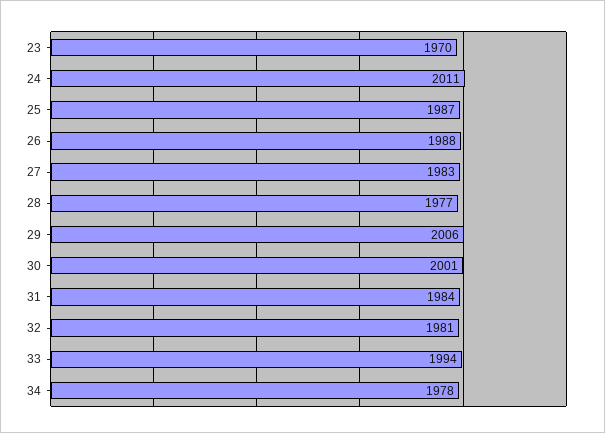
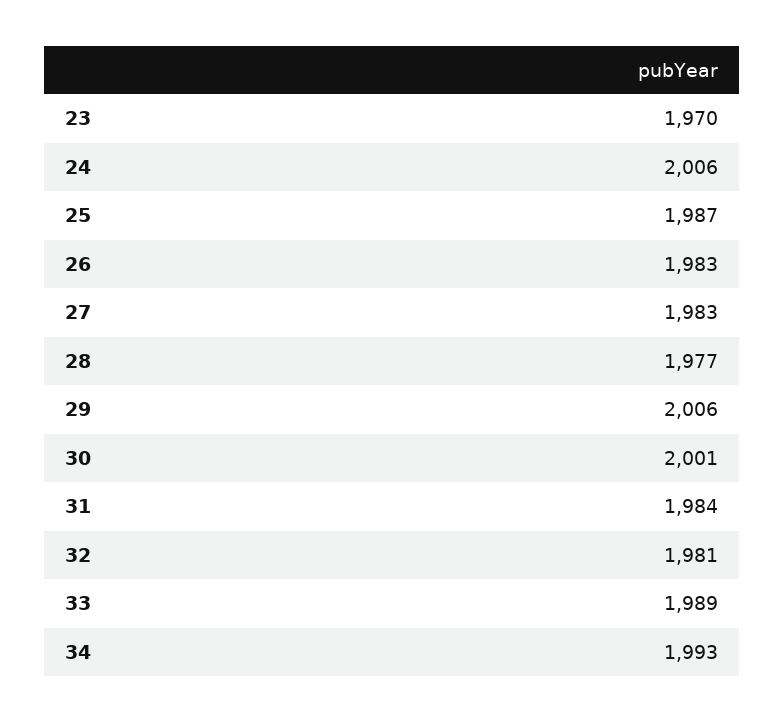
  {
    "23": 1970,
-   "24": 2011,
+   "24": 2006,
    "25": 1987,
-   "26": 1988,
+   "26": 1983,
    "27": 1983,
    "28": 1977,
    "29": 2006,
    "30": 2001,
    "31": 1984,
    "32": 1981,
-   "33": 1994,
+   "33": 1989,
-   "34": 1978
+   "34": 1993
  }

